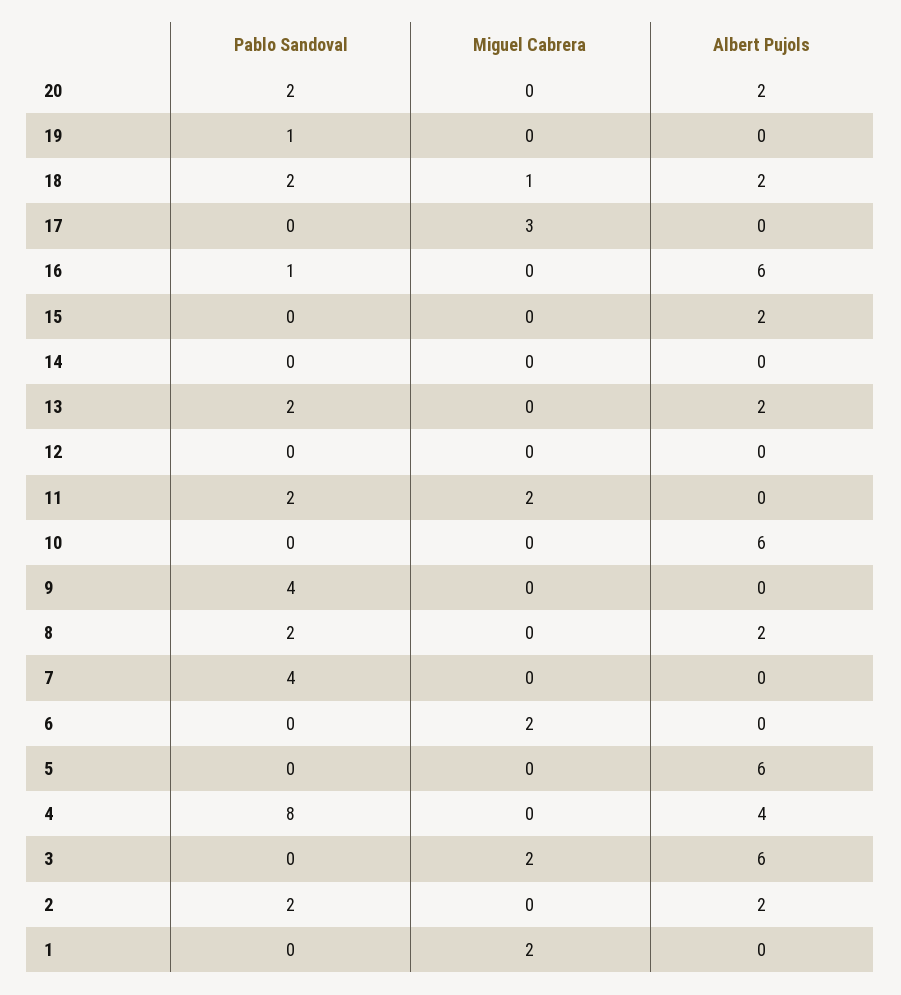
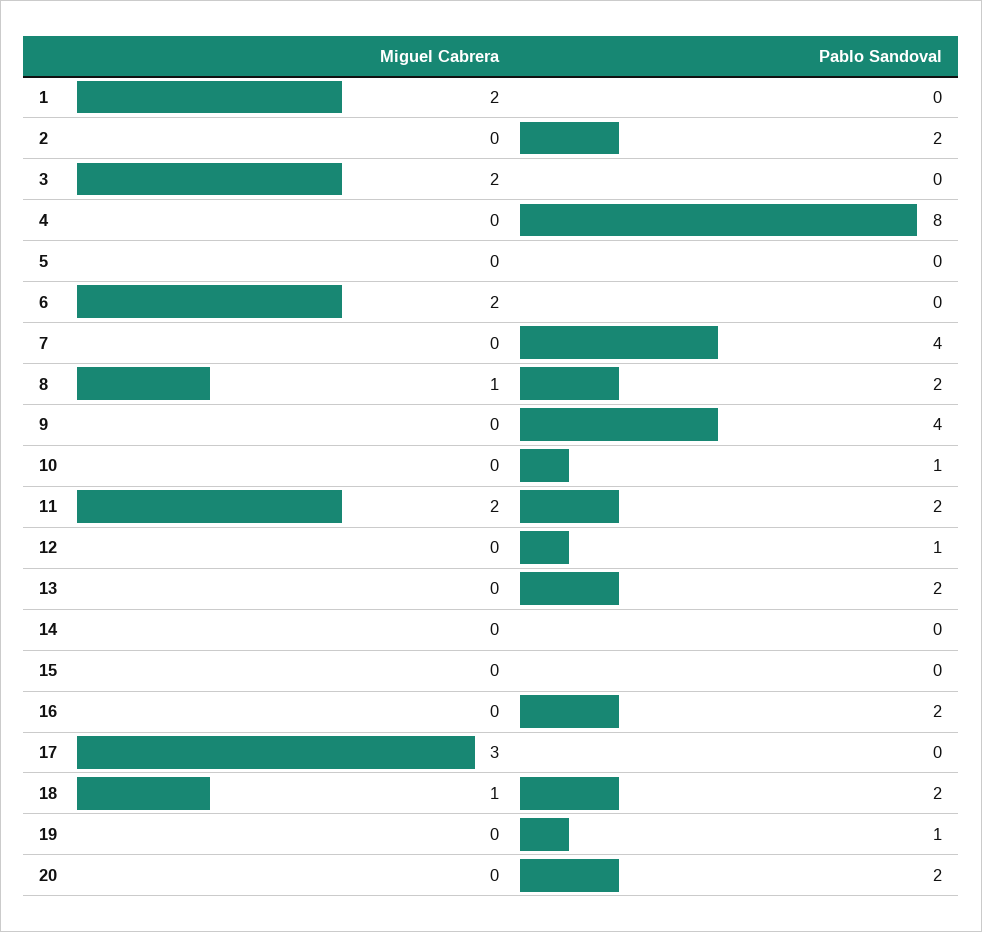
  {
    "Pablo Sandoval": {
      "20": 2,
      "19": 1,
      "18": 2,
      "17": 0,
-     "16": 1,
+     "16": 2,
      "15": 0,
      "14": 0,
      "13": 2,
-     "12": 0,
+     "12": 1,
      "11": 2,
-     "10": 0,
+     "10": 1,
      "9": 4,
      "8": 2,
      "7": 4,
      "6": 0,
      "5": 0,
      "4": 8,
      "3": 0,
      "2": 2,
      "1": 0
    },
    "Miguel Cabrera": {
      "20": 0,
      "19": 0,
      "18": 1,
      "17": 3,
      "16": 0,
      "15": 0,
      "14": 0,
      "13": 0,
      "12": 0,
      "11": 2,
      "10": 0,
      "9": 0,
-     "8": 0,
+     "8": 1,
      "7": 0,
      "6": 2,
      "5": 0,
      "4": 0,
      "3": 2,
      "2": 0,
      "1": 2
-   },
+   }
-   "Albert Pujols": {
-     "20": 2,
-     "19": 0,
-     "18": 2,
-     "17": 0,
-     "16": 6,
-     "15": 2,
-     "14": 0,
-     "13": 2,
-     "12": 0,
-     "11": 0,
-     "10": 6,
-     "9": 0,
-     "8": 2,
-     "7": 0,
-     "6": 0,
-     "5": 6,
-     "4": 4,
-     "3": 6,
-     "2": 2,
-     "1": 0
-   }
  }

